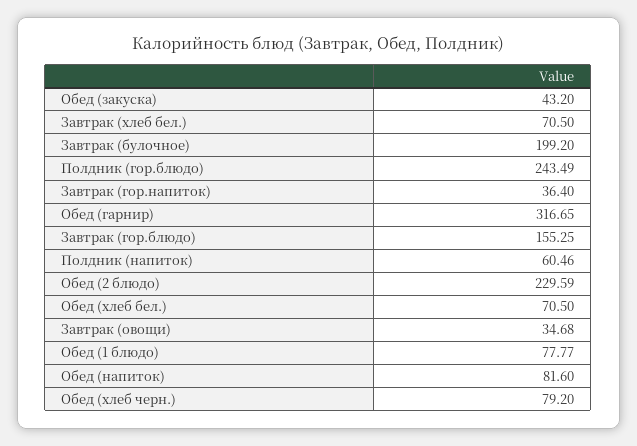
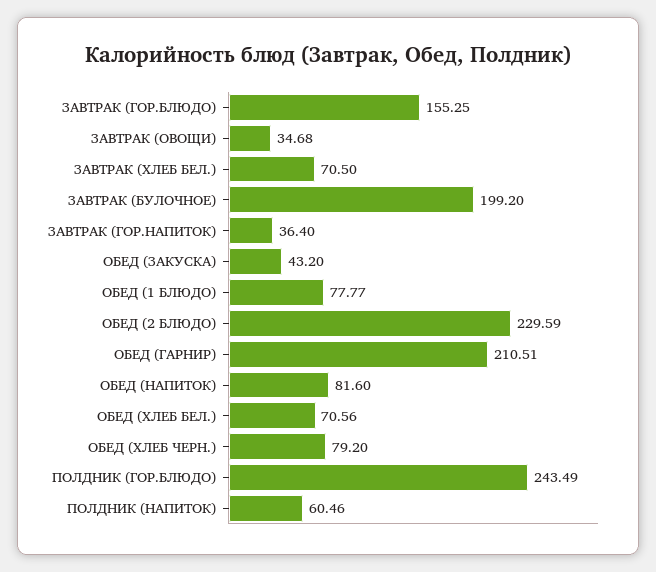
  {
    "Обед (закуска)": 43.2,
    "Завтрак (хлеб бел.)": 70.5,
    "Завтрак (булочное)": 199.2,
    "Полдник (гор.блюдо)": 243.49,
    "Завтрак (гор.напиток)": 36.4,
-   "Обед (гарнир)": 316.65,
+   "Обед (гарнир)": 210.51,
    "Завтрак (гор.блюдо)": 155.25,
    "Полдник (напиток)": 60.46,
    "Обед (2 блюдо)": 229.59,
-   "Обед (хлеб бел.)": 70.5,
+   "Обед (хлеб бел.)": 70.56,
    "Завтрак (овощи)": 34.68,
    "Обед (1 блюдо)": 77.77,
    "Обед (напиток)": 81.6,
    "Обед (хлеб черн.)": 79.2
  }

